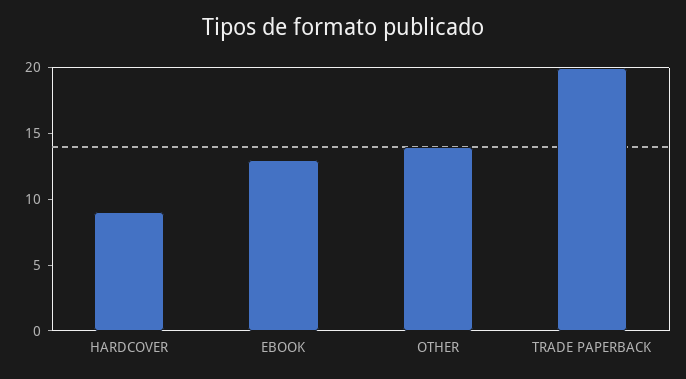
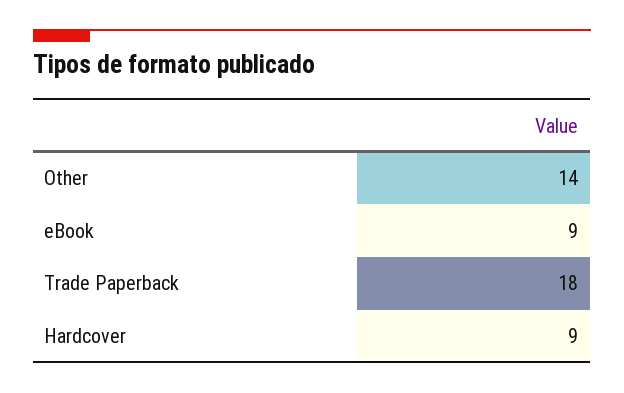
  {
    "HARDCOVER": 9,
-   "EBOOK": 13,
+   "EBOOK": 9,
    "OTHER": 14,
-   "TRADE PAPERBACK": 20
+   "TRADE PAPERBACK": 18
  }

